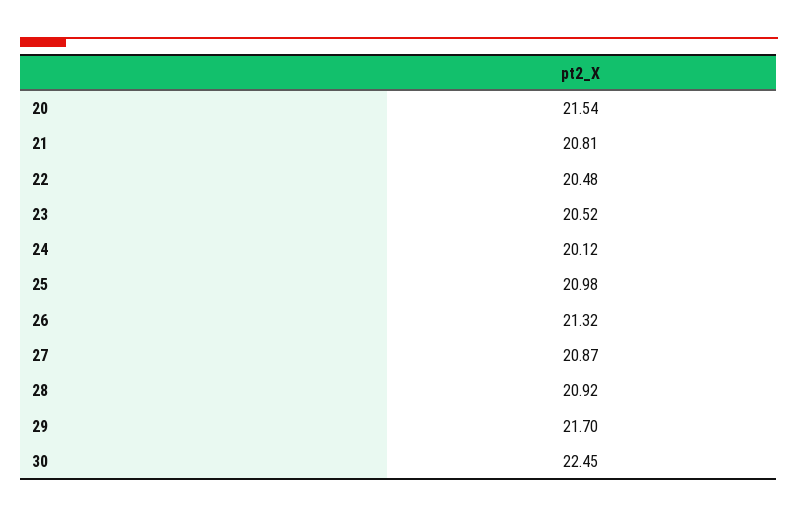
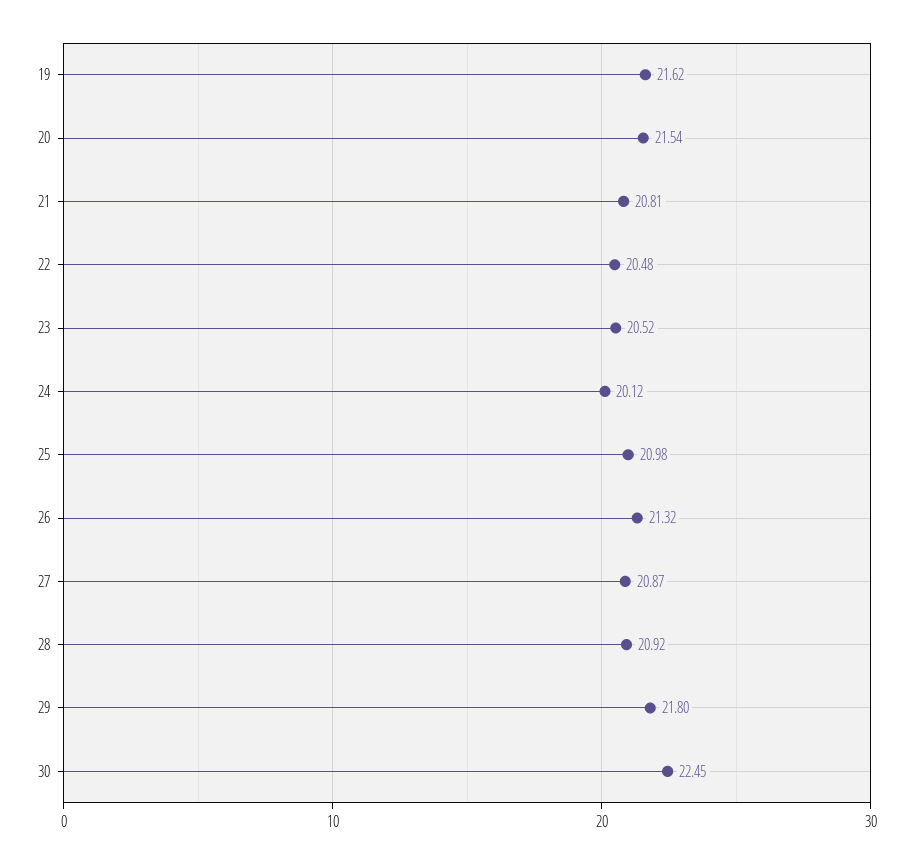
  {
    "20": 21.54,
    "21": 20.81,
    "22": 20.48,
    "23": 20.52,
    "24": 20.12,
    "25": 20.98,
    "26": 21.32,
    "27": 20.87,
    "28": 20.92,
-   "29": 21.7,
+   "29": 21.8,
-   "30": 22.45
+   "30": 22.45,
+   "19": 21.62
  }

